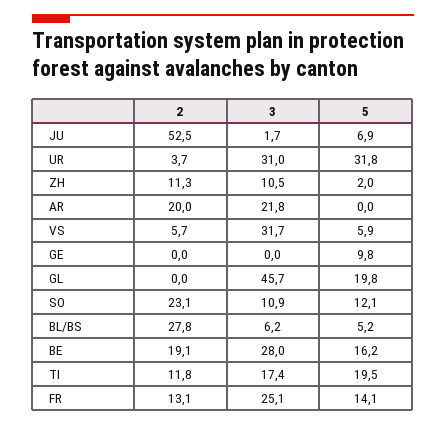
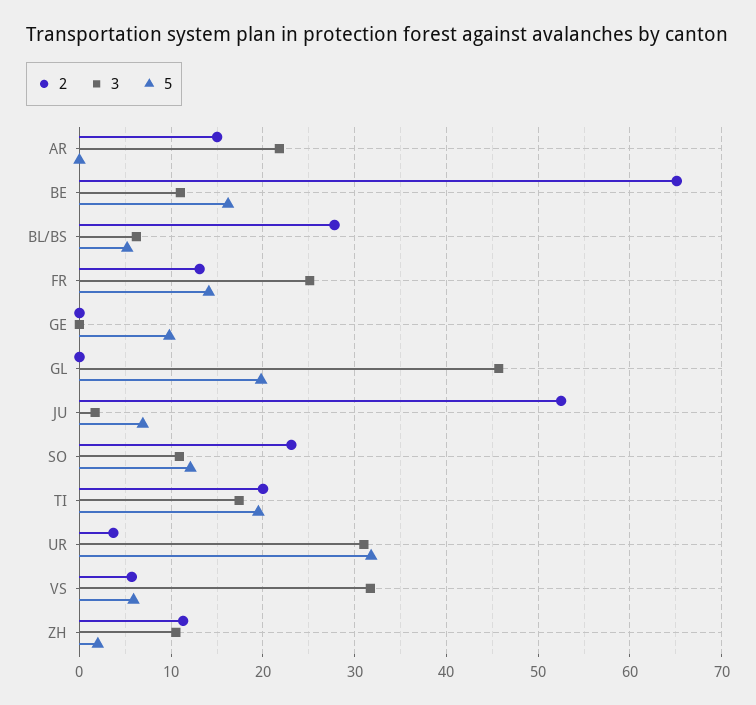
  {
    "2": {
      "JU": 52.5,
      "UR": 3.7,
      "ZH": 11.3,
-     "AR": 20,
+     "AR": 15,
      "VS": 5.7,
      "GE": 0,
      "GL": 0,
      "SO": 23.1,
      "BL/BS": 27.8,
-     "BE": 19.1,
+     "BE": 65,
-     "TI": 11.8,
+     "TI": 20,
      "FR": 13.1
    },
    "3": {
      "JU": 1.7,
      "UR": 31,
      "ZH": 10.5,
      "AR": 21.8,
      "VS": 31.7,
      "GE": 0,
      "GL": 45.7,
      "SO": 10.9,
      "BL/BS": 6.2,
-     "BE": 28,
+     "BE": 11,
      "TI": 17.4,
      "FR": 25.1
    },
    "5": {
      "JU": 6.9,
      "UR": 31.8,
      "ZH": 2,
      "AR": 0,
      "VS": 5.9,
      "GE": 9.8,
      "GL": 19.8,
      "SO": 12.1,
      "BL/BS": 5.2,
      "BE": 16.2,
      "TI": 19.5,
      "FR": 14.1
    }
  }

